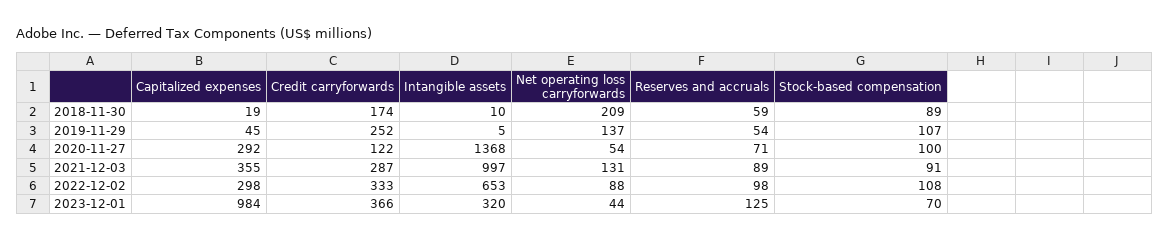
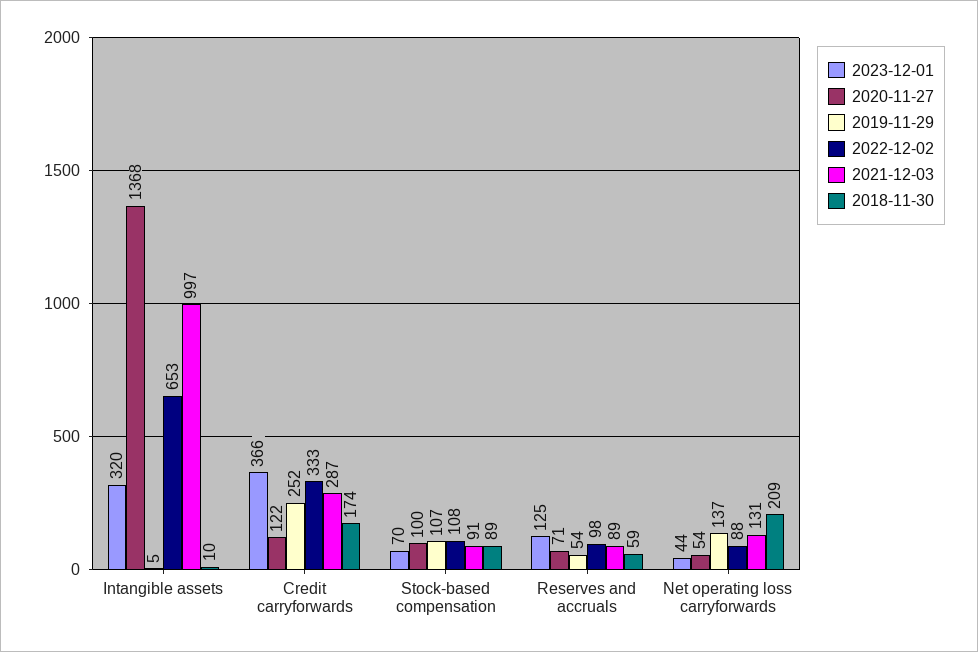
  {
    "2018-11-30": {
-     "Capitalized expenses": 19,
      "Credit carryforwards": 174,
      "Intangible assets": 10,
      "Net operating loss carryforwards": 209,
      "Reserves and accruals": 59,
      "Stock-based compensation": 89
    },
    "2019-11-29": {
-     "Capitalized expenses": 45,
      "Credit carryforwards": 252,
      "Intangible assets": 5,
      "Net operating loss carryforwards": 137,
      "Reserves and accruals": 54,
      "Stock-based compensation": 107
    },
    "2020-11-27": {
-     "Capitalized expenses": 292,
      "Credit carryforwards": 122,
      "Intangible assets": 1368,
      "Net operating loss carryforwards": 54,
      "Reserves and accruals": 71,
      "Stock-based compensation": 100
    },
    "2021-12-03": {
-     "Capitalized expenses": 355,
      "Credit carryforwards": 287,
      "Intangible assets": 997,
      "Net operating loss carryforwards": 131,
      "Reserves and accruals": 89,
      "Stock-based compensation": 91
    },
    "2022-12-02": {
-     "Capitalized expenses": 298,
      "Credit carryforwards": 333,
      "Intangible assets": 653,
      "Net operating loss carryforwards": 88,
      "Reserves and accruals": 98,
      "Stock-based compensation": 108
    },
    "2023-12-01": {
-     "Capitalized expenses": 984,
      "Credit carryforwards": 366,
      "Intangible assets": 320,
      "Net operating loss carryforwards": 44,
      "Reserves and accruals": 125,
      "Stock-based compensation": 70
    }
  }

